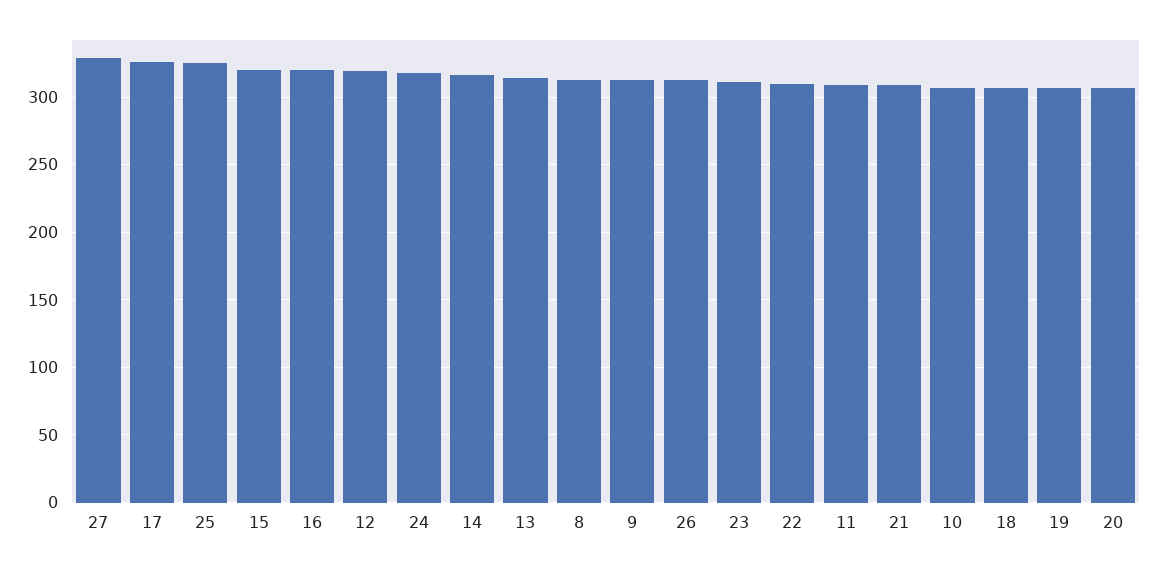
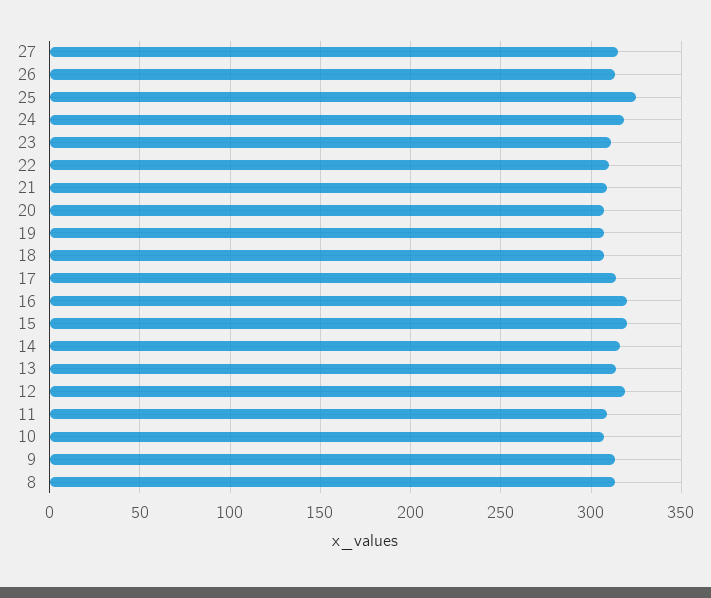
  {
-   "27": 330,
+   "27": 315,
-   "17": 325,
+   "17": 315,
    "25": 325,
    "15": 320,
    "16": 320,
    "12": 320,
    "24": 320,
    "14": 315,
    "13": 315,
    "8": 315,
    "9": 315,
    "26": 315,
    "23": 310,
    "22": 310,
    "11": 310,
    "21": 310,
    "10": 305,
    "18": 305,
    "19": 305,
    "20": 305
  }

